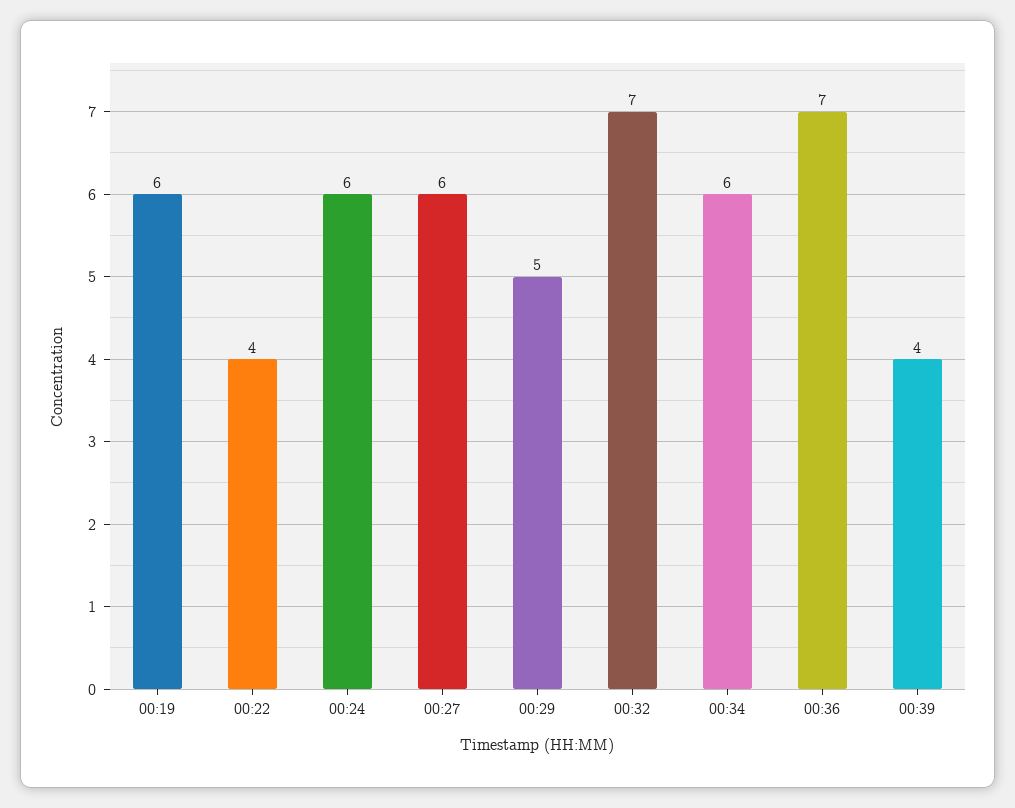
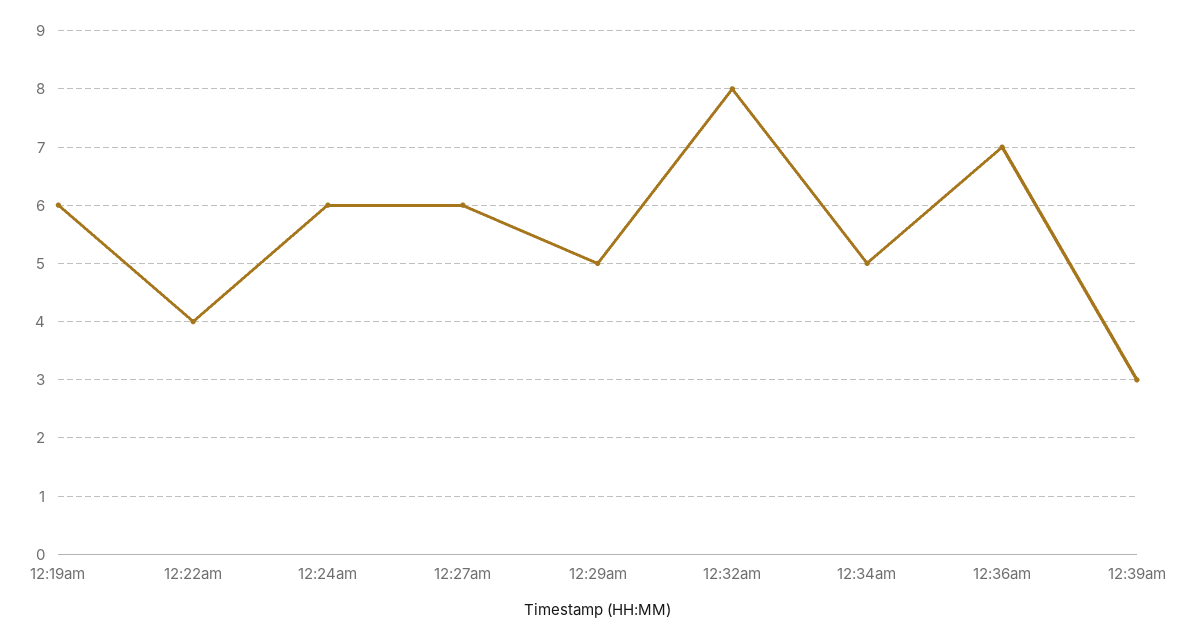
  {
    "00:19": 6,
    "00:22": 4,
    "00:24": 6,
    "00:27": 6,
    "00:29": 5,
-   "00:32": 7,
+   "00:32": 8,
-   "00:34": 6,
+   "00:34": 5,
    "00:36": 7,
-   "00:39": 4
+   "00:39": 3
  }

